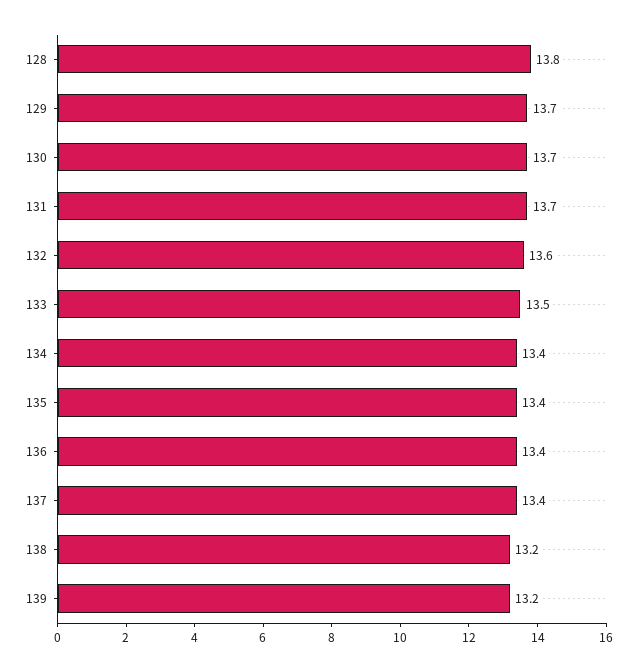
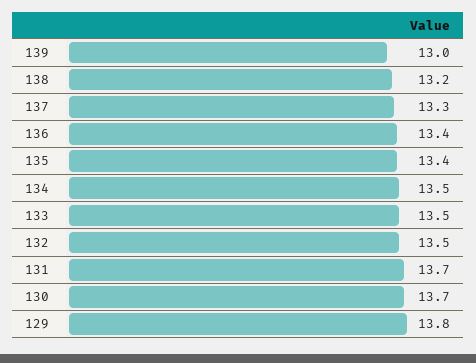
  {
-   "128": 13.8,
-   "129": 13.7,
+   "129": 13.8,
    "130": 13.7,
    "131": 13.7,
-   "132": 13.6,
+   "132": 13.5,
    "133": 13.5,
-   "134": 13.4,
+   "134": 13.5,
    "135": 13.4,
    "136": 13.4,
-   "137": 13.4,
+   "137": 13.3,
    "138": 13.2,
-   "139": 13.2
+   "139": 13
  }

